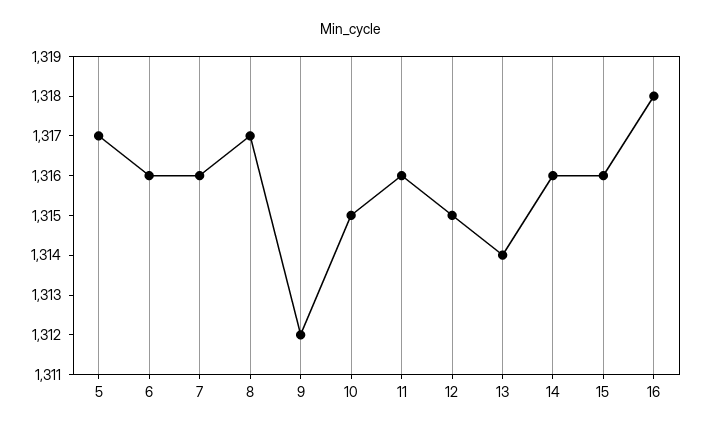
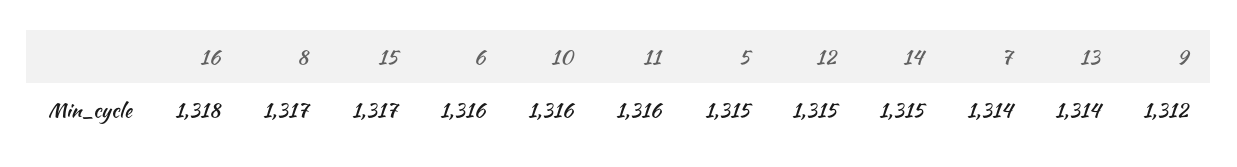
  {
-   "5": 1317,
+   "5": 1315,
    "6": 1316,
-   "7": 1316,
+   "7": 1314,
    "8": 1317,
    "9": 1312,
-   "10": 1315,
+   "10": 1316,
    "11": 1316,
    "12": 1315,
    "13": 1314,
-   "14": 1316,
+   "14": 1315,
-   "15": 1316,
+   "15": 1317,
    "16": 1318
  }

